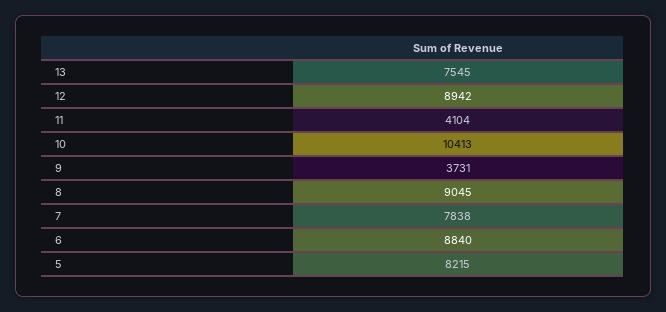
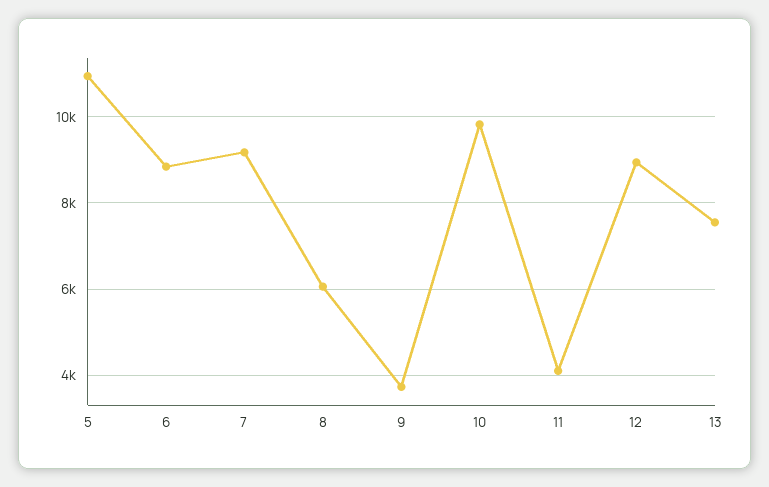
  {
    "13": 7545,
    "12": 8942,
    "11": 4104,
-   "10": 10413,
+   "10": 9800,
    "9": 3731,
-   "8": 9045,
+   "8": 6000,
-   "7": 7838,
+   "7": 9200,
    "6": 8840,
-   "5": 8215
+   "5": 11000
  }

